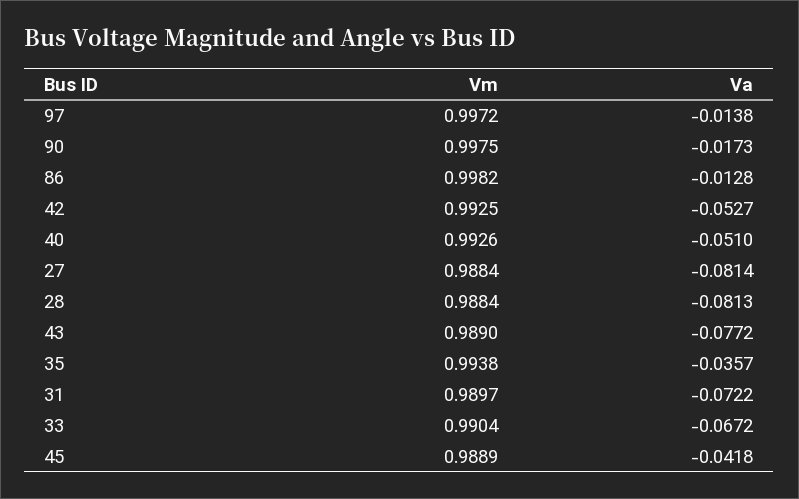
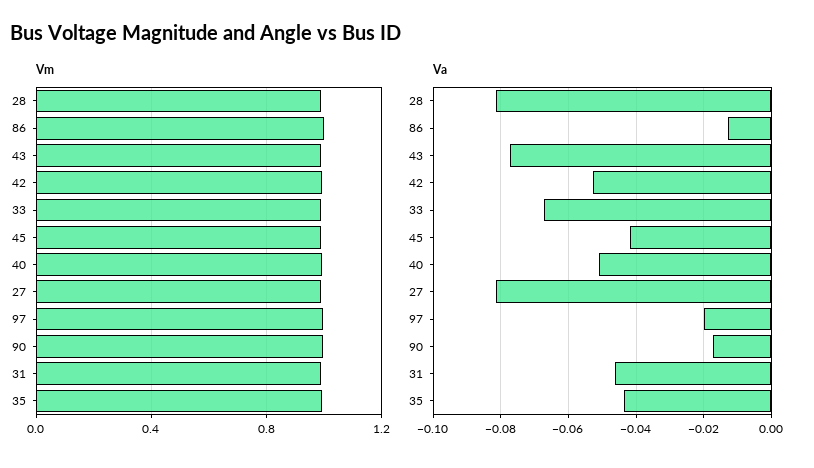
  {
    "Vm": {
      "97": 0.9972,
      "90": 0.9975,
      "86": 0.9982,
      "42": 0.9925,
      "40": 0.9926,
      "27": 0.9884,
      "28": 0.9884,
      "43": 0.989,
      "35": 0.9938,
      "31": 0.9897,
      "33": 0.9904,
      "45": 0.9889
    },
    "Va": {
-     "97": -0.0138,
+     "97": -0.02,
      "90": -0.0173,
      "86": -0.0128,
      "42": -0.0527,
      "40": -0.051,
      "27": -0.0814,
      "28": -0.0813,
      "43": -0.0772,
-     "35": -0.0357,
+     "35": -0.044,
-     "31": -0.0722,
+     "31": -0.046,
      "33": -0.0672,
      "45": -0.0418
    }
  }

